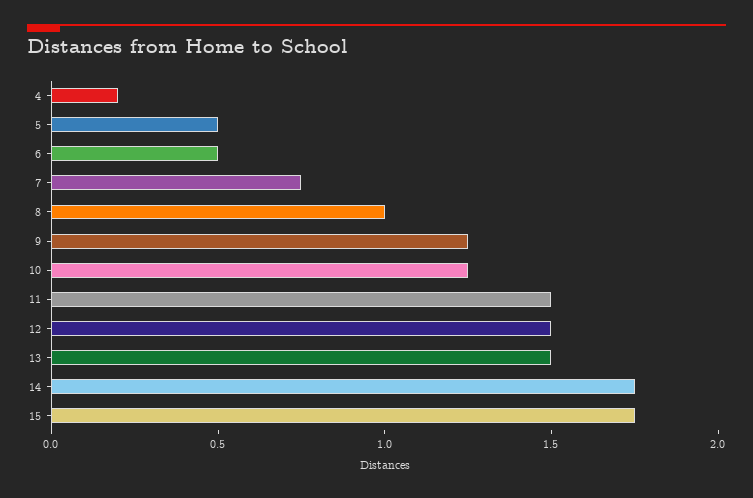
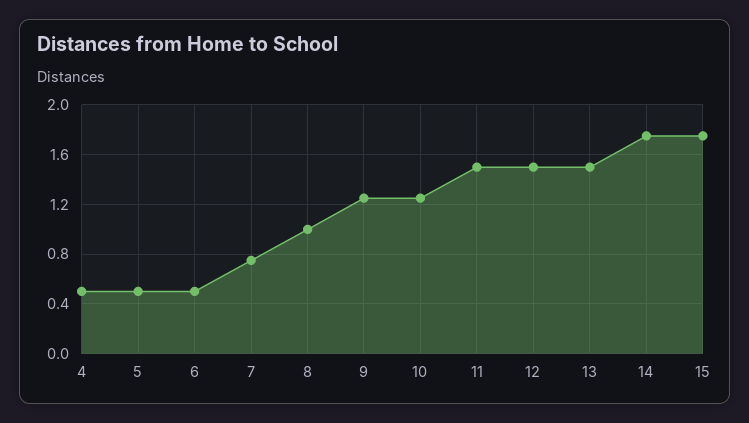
  {
-   "4": 0.2,
+   "4": 0.5,
    "5": 0.5,
    "6": 0.5,
    "7": 0.75,
    "8": 1,
    "9": 1.25,
    "10": 1.25,
    "11": 1.5,
    "12": 1.5,
    "13": 1.5,
    "14": 1.75,
    "15": 1.75
  }

